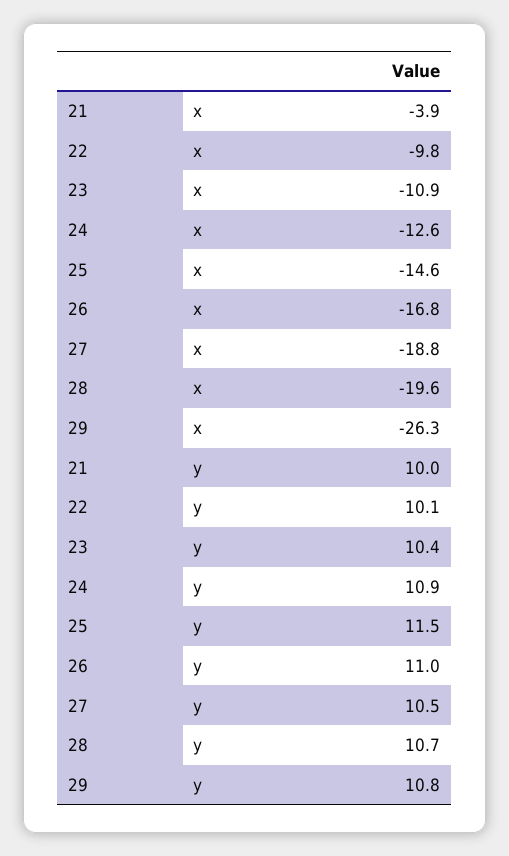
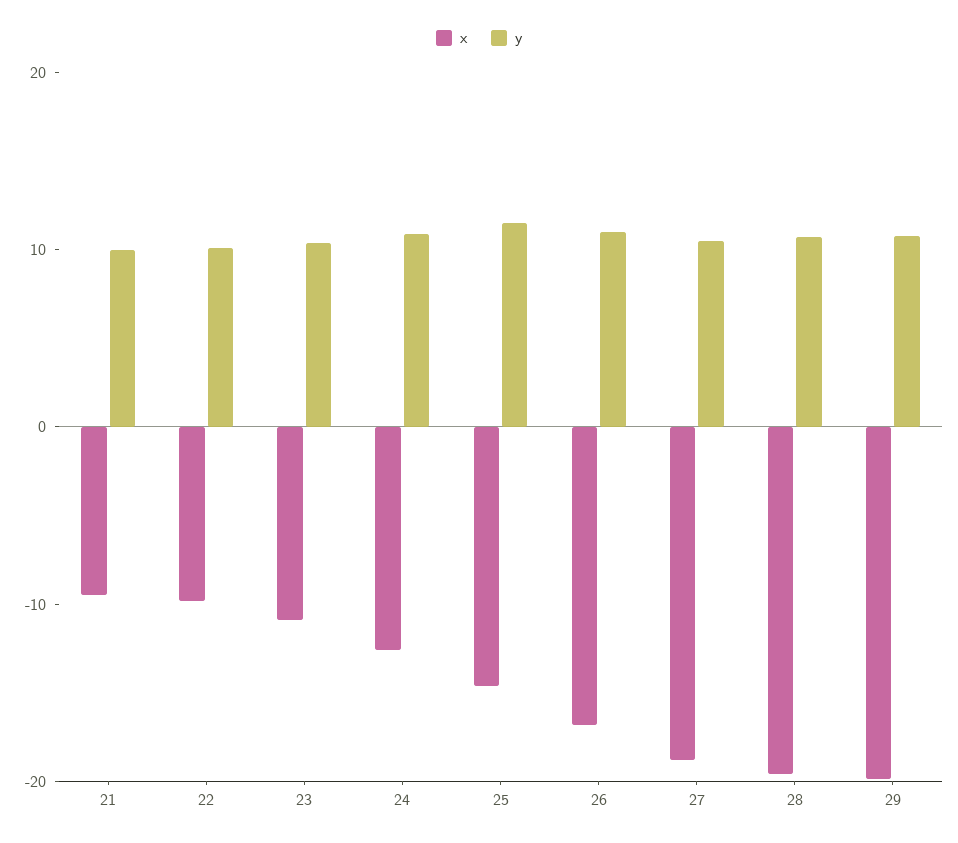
  {
    "x": {
-     "21": -3.9,
+     "21": -10,
      "22": -9.8,
      "23": -10.9,
      "24": -12.6,
      "25": -14.6,
      "26": -16.8,
      "27": -18.8,
      "28": -19.6,
-     "29": -26.3
+     "29": -20
    },
    "y": {
      "21": 10,
      "22": 10.1,
      "23": 10.4,
      "24": 10.9,
      "25": 11.5,
      "26": 11,
      "27": 10.5,
      "28": 10.7,
      "29": 10.8
    }
  }

